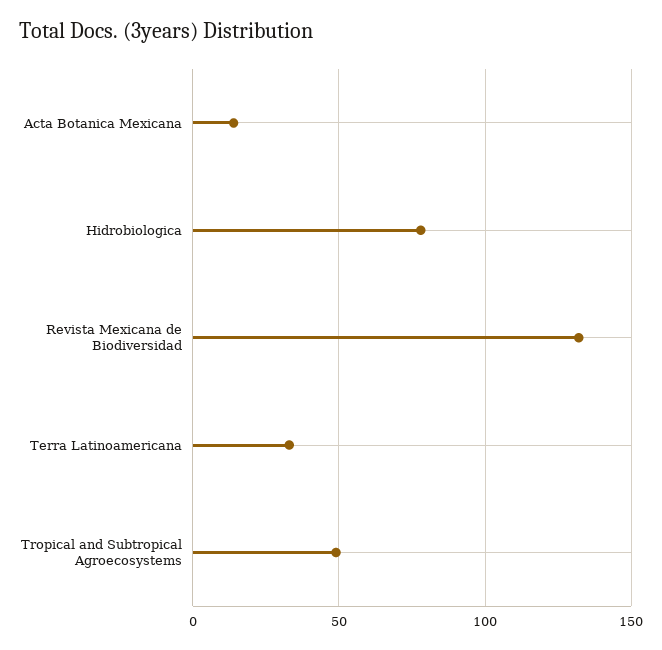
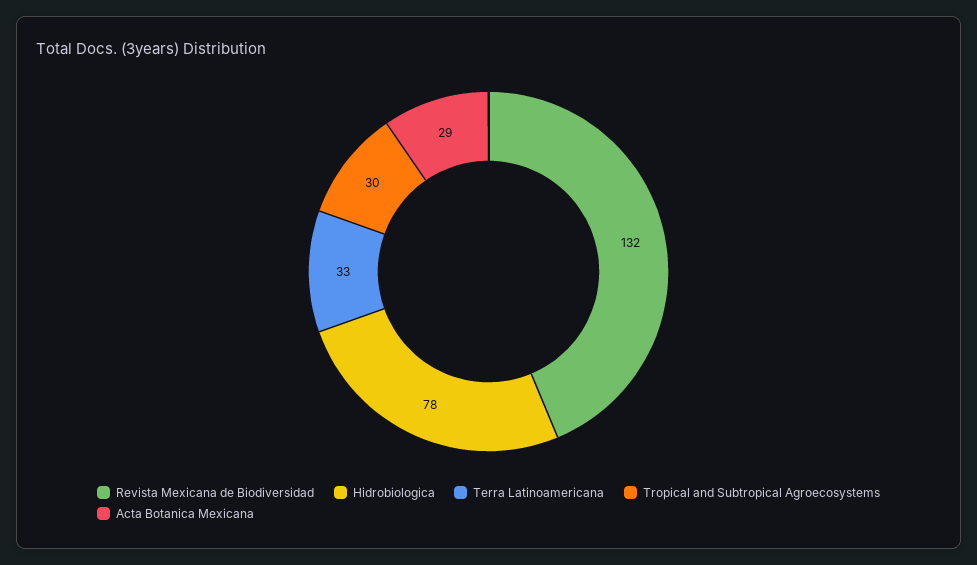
  {
-   "Acta Botanica Mexicana": 15,
+   "Acta Botanica Mexicana": 29,
    "Hidrobiologica": 78,
    "Revista Mexicana de Biodiversidad": 132,
    "Terra Latinoamericana": 33,
-   "Tropical and Subtropical Agroecosystems": 50
+   "Tropical and Subtropical Agroecosystems": 30
  }

